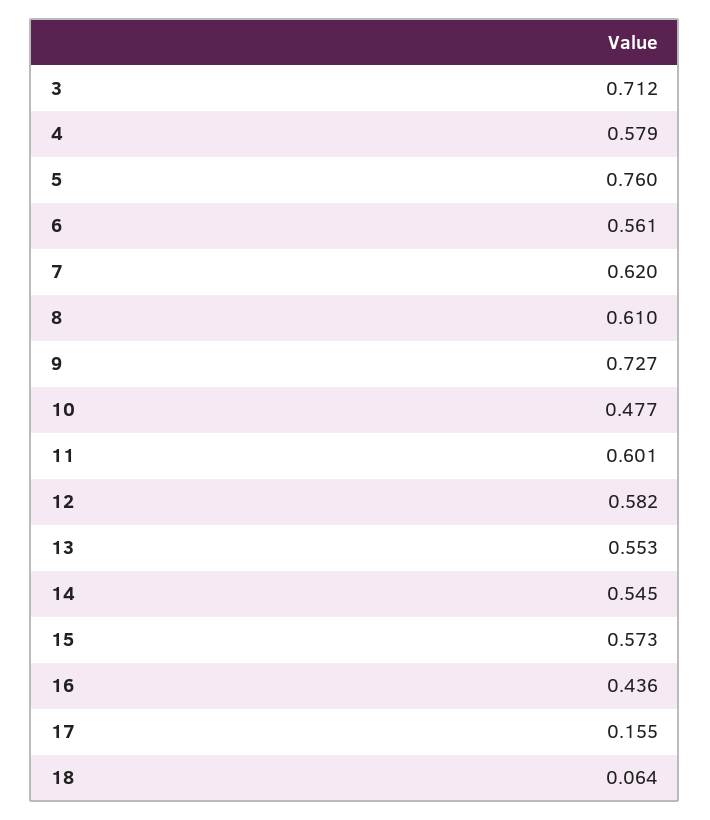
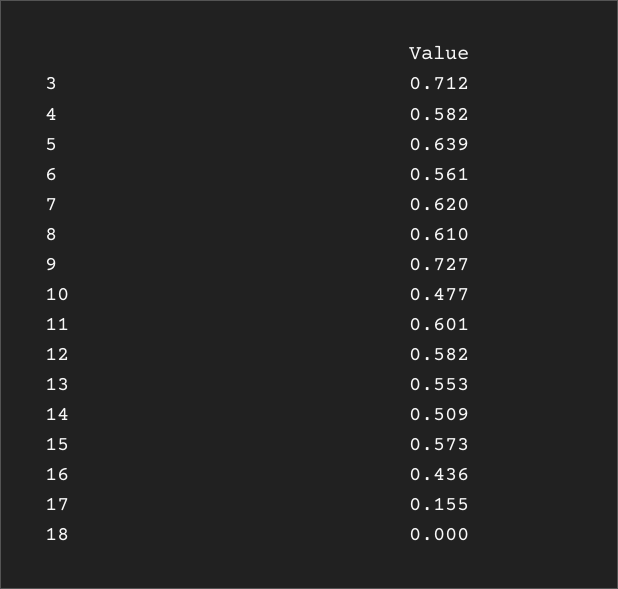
  {
    "3": 0.712,
-   "4": 0.579,
+   "4": 0.582,
-   "5": 0.76,
+   "5": 0.639,
    "6": 0.561,
    "7": 0.62,
    "8": 0.61,
    "9": 0.727,
    "10": 0.477,
    "11": 0.601,
    "12": 0.582,
    "13": 0.553,
-   "14": 0.545,
+   "14": 0.509,
    "15": 0.573,
    "16": 0.436,
    "17": 0.155,
-   "18": 0.064
+   "18": 0
  }

